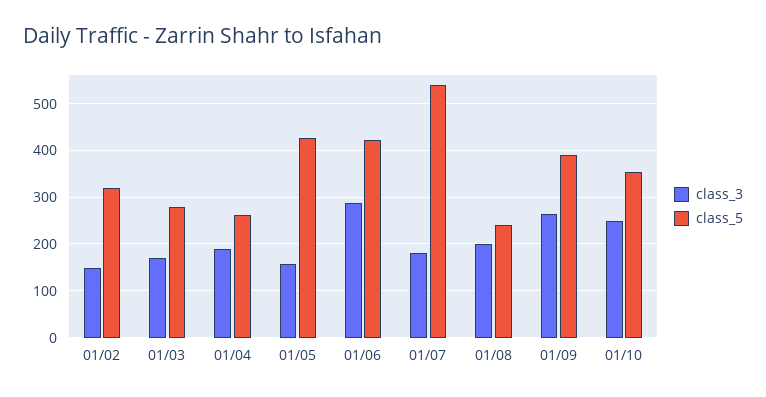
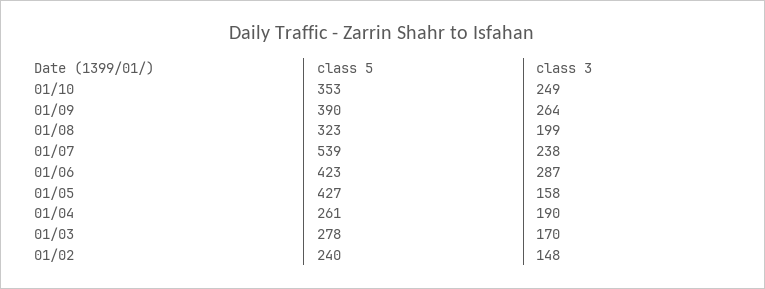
  {
    "class_3": {
      "01/02": 148,
      "01/03": 170,
      "01/04": 190,
      "01/05": 158,
      "01/06": 287,
-     "01/07": 180,
+     "01/07": 238,
      "01/08": 199,
      "01/09": 264,
      "01/10": 249
    },
    "class_5": {
-     "01/02": 320,
+     "01/02": 240,
      "01/03": 278,
      "01/04": 261,
      "01/05": 427,
      "01/06": 423,
      "01/07": 539,
-     "01/08": 240,
+     "01/08": 323,
      "01/09": 390,
      "01/10": 353
    }
  }

